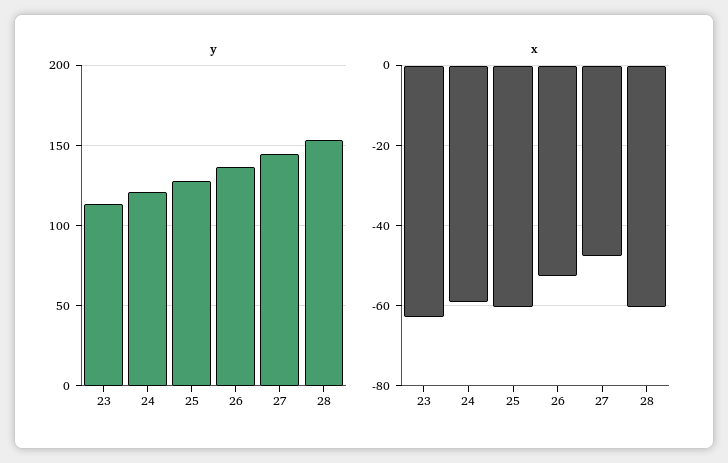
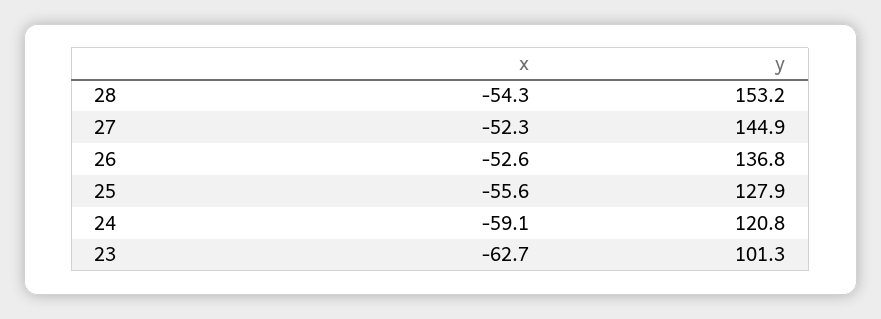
  {
    "y": {
-     "23": 115,
+     "23": 101.3,
      "24": 120.8,
      "25": 127.9,
      "26": 136.8,
      "27": 144.9,
      "28": 153.2
    },
    "x": {
      "23": -62.7,
      "24": -59.1,
-     "25": -60,
+     "25": -55.6,
      "26": -52.6,
-     "27": -48,
+     "27": -52.3,
-     "28": -60
+     "28": -54.3
    }
  }

